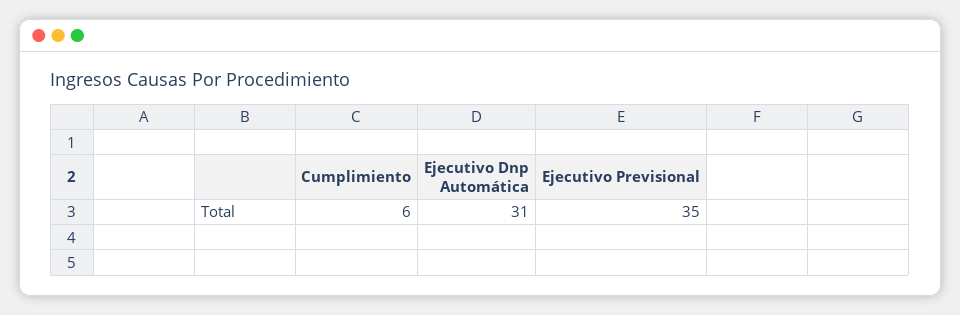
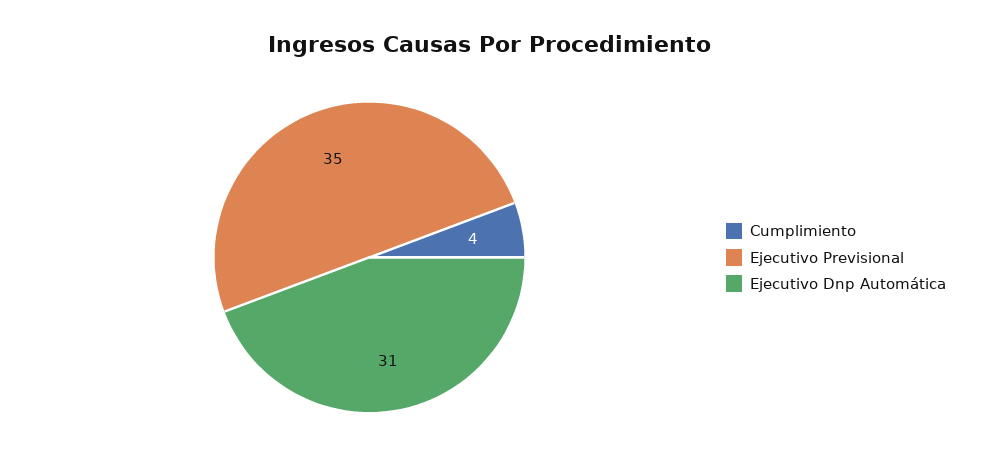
  {
-   "Cumplimiento": 6,
+   "Cumplimiento": 4,
    "Ejecutivo Dnp Automática": 31,
    "Ejecutivo Previsional": 35
  }

